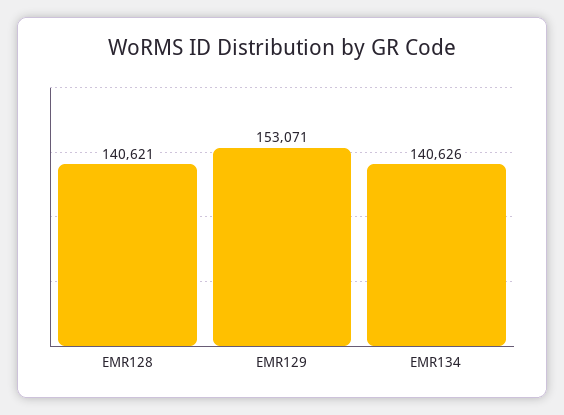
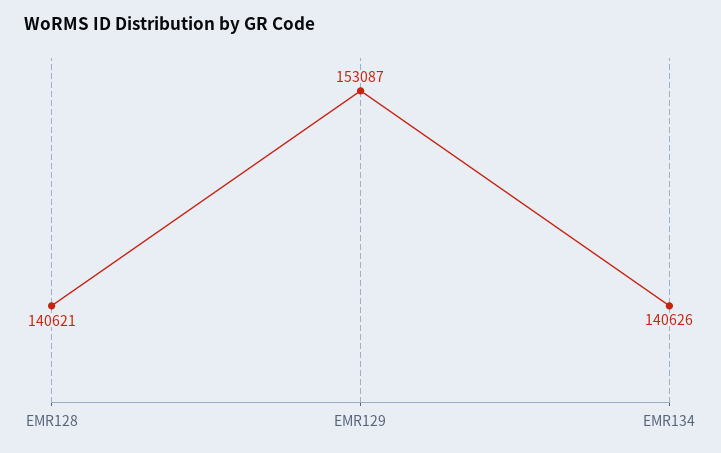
  {
    "EMR128": 140621,
-   "EMR129": 153071,
+   "EMR129": 153087,
    "EMR134": 140626
  }

